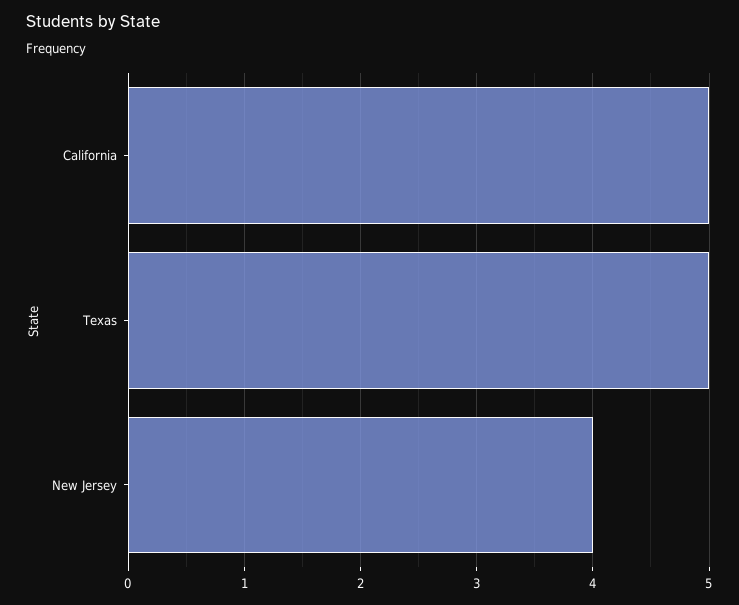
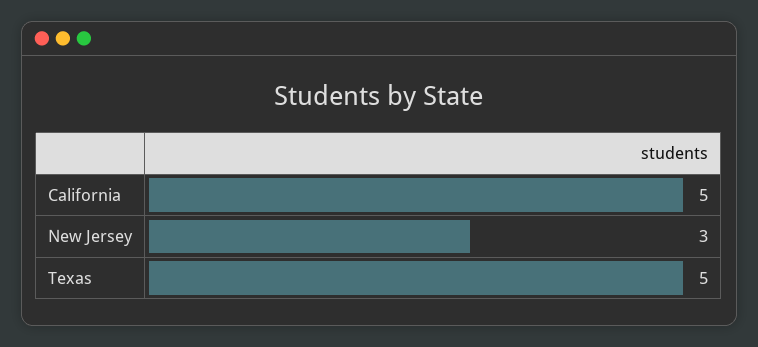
  {
    "California": 5,
    "Texas": 5,
-   "New Jersey": 4
+   "New Jersey": 3
  }

